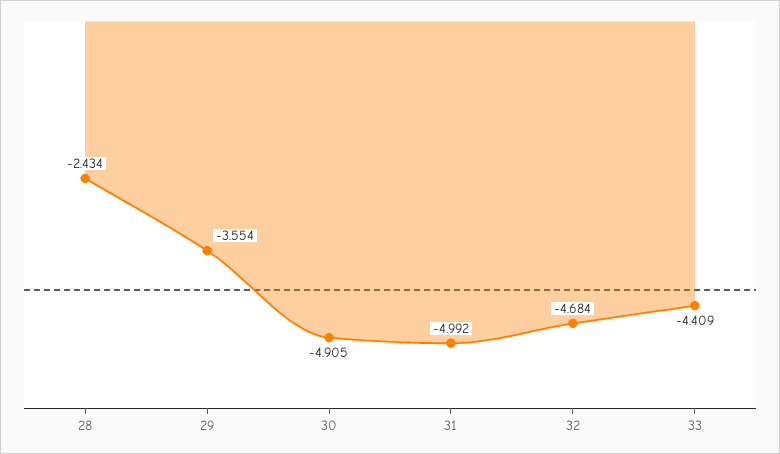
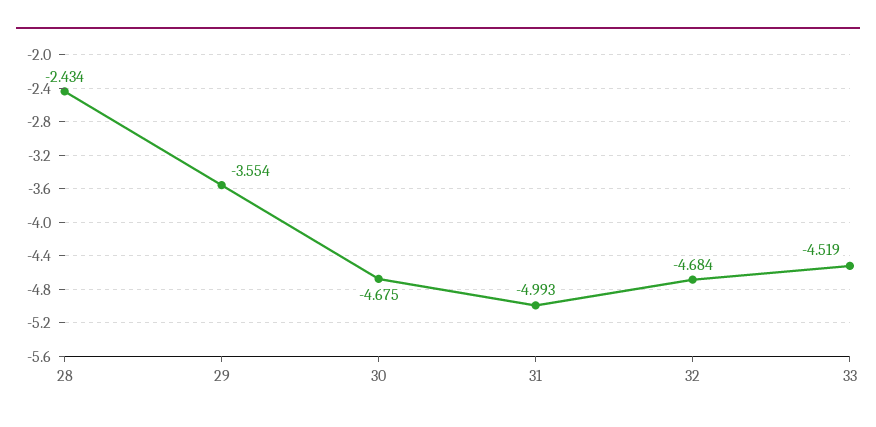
  {
    "28": -2.434,
    "29": -3.554,
-   "30": -4.905,
+   "30": -4.675,
-   "31": -4.992,
+   "31": -4.993,
    "32": -4.684,
-   "33": -4.409
+   "33": -4.519
  }

